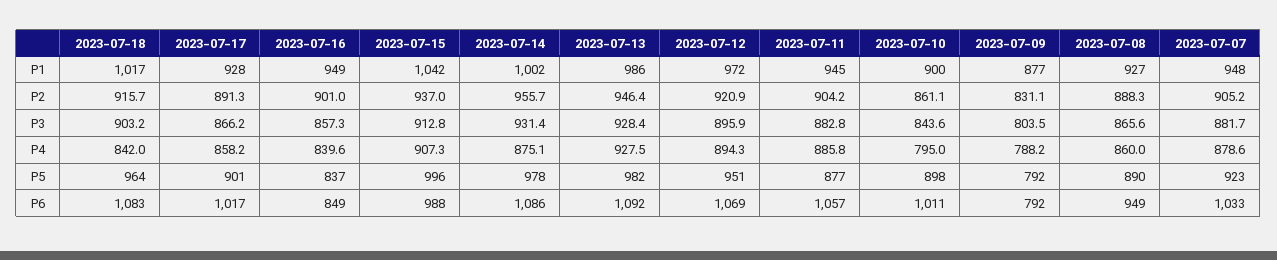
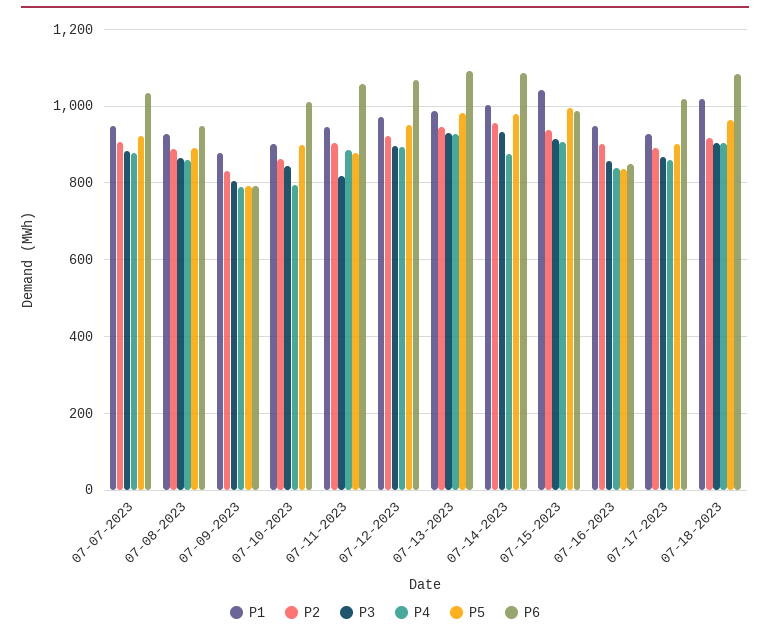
  {
    "P1": {
      "2023-07-18": 1017,
      "2023-07-17": 928,
      "2023-07-16": 949,
      "2023-07-15": 1042,
      "2023-07-14": 1002,
      "2023-07-13": 986,
      "2023-07-12": 972,
      "2023-07-11": 945,
      "2023-07-10": 900,
      "2023-07-09": 877,
      "2023-07-08": 927,
      "2023-07-07": 948
    },
    "P2": {
      "2023-07-18": 915.7,
      "2023-07-17": 891.3,
      "2023-07-16": 901,
      "2023-07-15": 937,
      "2023-07-14": 955.7,
      "2023-07-13": 946.4,
      "2023-07-12": 920.9,
      "2023-07-11": 904.2,
      "2023-07-10": 861.1,
      "2023-07-09": 831.1,
      "2023-07-08": 888.3,
      "2023-07-07": 905.2
    },
    "P3": {
      "2023-07-18": 903.2,
      "2023-07-17": 866.2,
      "2023-07-16": 857.3,
      "2023-07-15": 912.8,
      "2023-07-14": 931.4,
      "2023-07-13": 928.4,
      "2023-07-12": 895.9,
-     "2023-07-11": 882.8,
+     "2023-07-11": 820,
      "2023-07-10": 843.6,
      "2023-07-09": 803.5,
      "2023-07-08": 865.6,
      "2023-07-07": 881.7
    },
    "P4": {
-     "2023-07-18": 842,
+     "2023-07-18": 900,
      "2023-07-17": 858.2,
      "2023-07-16": 839.6,
      "2023-07-15": 907.3,
      "2023-07-14": 875.1,
      "2023-07-13": 927.5,
      "2023-07-12": 894.3,
      "2023-07-11": 885.8,
      "2023-07-10": 795,
      "2023-07-09": 788.2,
      "2023-07-08": 860,
      "2023-07-07": 878.6
    },
    "P5": {
      "2023-07-18": 964,
      "2023-07-17": 901,
      "2023-07-16": 837,
      "2023-07-15": 996,
      "2023-07-14": 978,
      "2023-07-13": 982,
      "2023-07-12": 951,
      "2023-07-11": 877,
      "2023-07-10": 898,
      "2023-07-09": 792,
      "2023-07-08": 890,
      "2023-07-07": 923
    },
    "P6": {
      "2023-07-18": 1083,
      "2023-07-17": 1017,
      "2023-07-16": 849,
      "2023-07-15": 988,
      "2023-07-14": 1086,
      "2023-07-13": 1092,
      "2023-07-12": 1069,
      "2023-07-11": 1057,
      "2023-07-10": 1011,
      "2023-07-09": 792,
      "2023-07-08": 949,
      "2023-07-07": 1033
    }
  }

